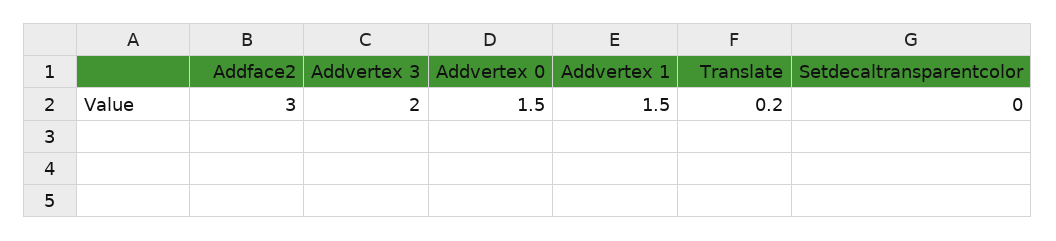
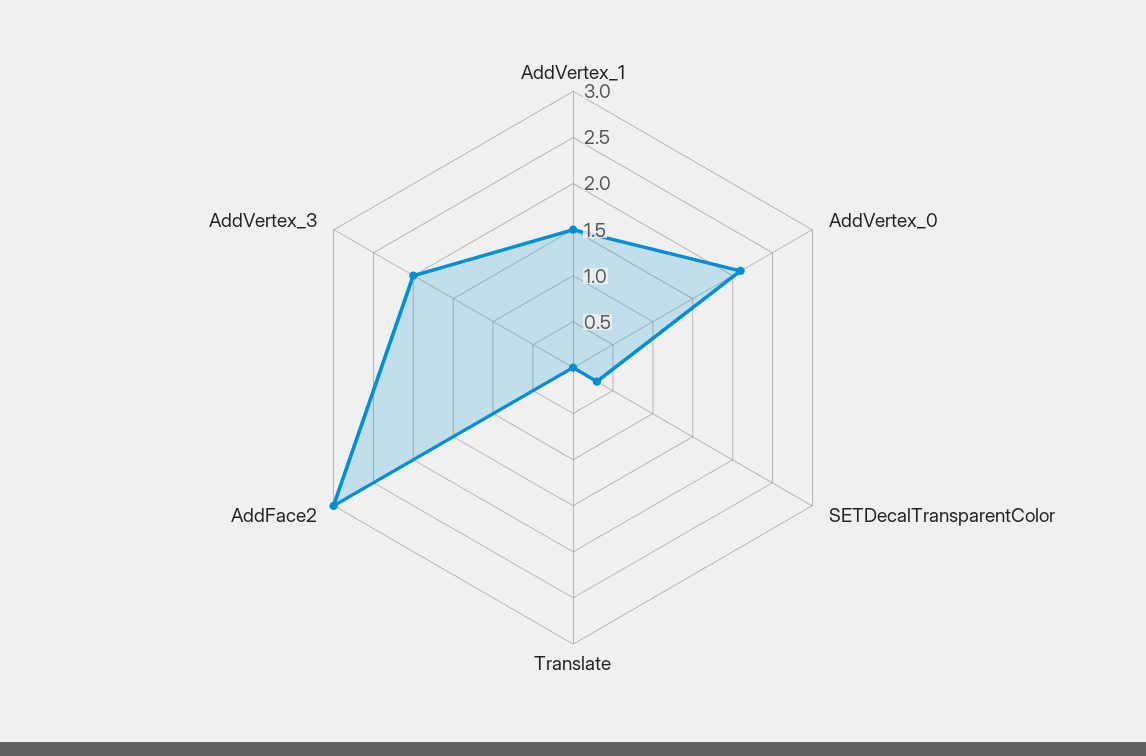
  {
    "Addface2": 3,
    "Addvertex 3": 2,
-   "Addvertex 0": 1.5,
+   "Addvertex 0": 2.1,
    "Addvertex 1": 1.5,
-   "Translate": 0.2,
+   "Translate": 0,
-   "Setdecaltransparentcolor": 0
+   "Setdecaltransparentcolor": 0.3
  }

